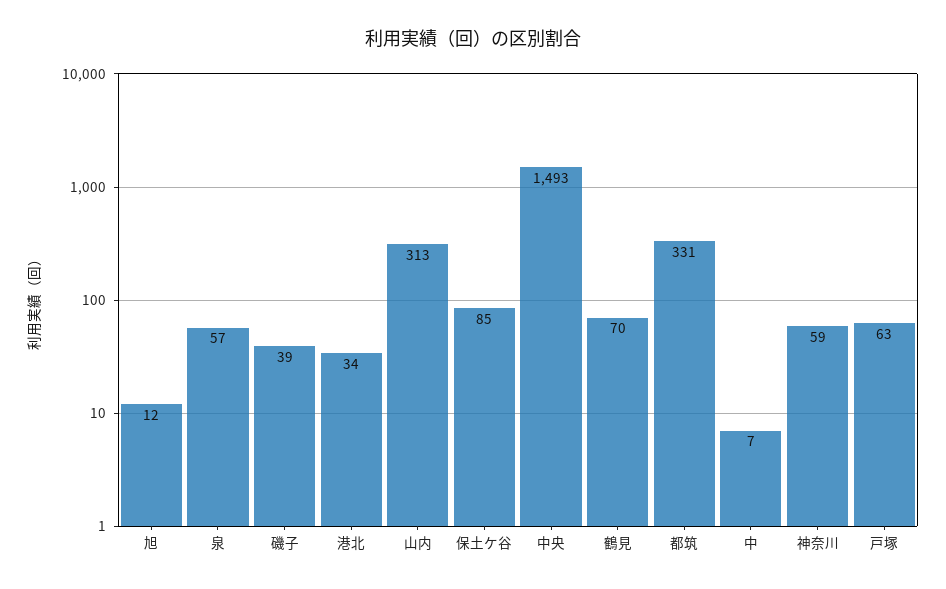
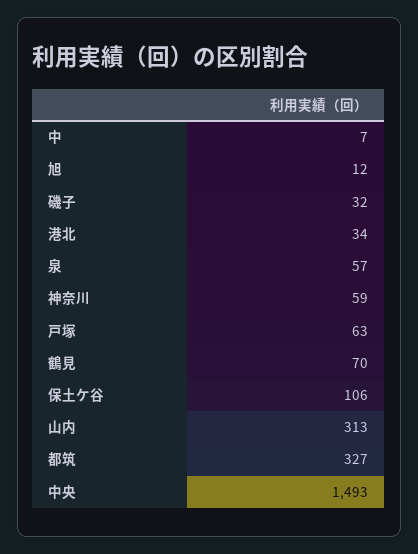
  {
    "旭": 12,
    "泉": 57,
-   "磯子": 39,
+   "磯子": 32,
    "港北": 34,
    "山内": 313,
-   "保土ケ谷": 85,
+   "保土ケ谷": 106,
    "中央": 1493,
    "鶴見": 70,
-   "都筑": 331,
+   "都筑": 327,
    "中": 7,
    "神奈川": 59,
    "戸塚": 63
  }

